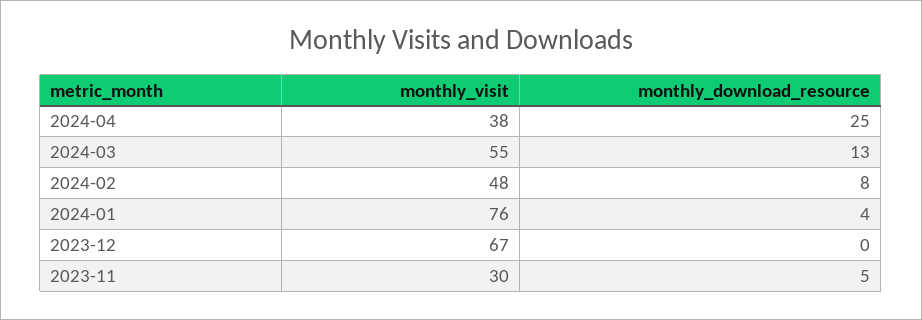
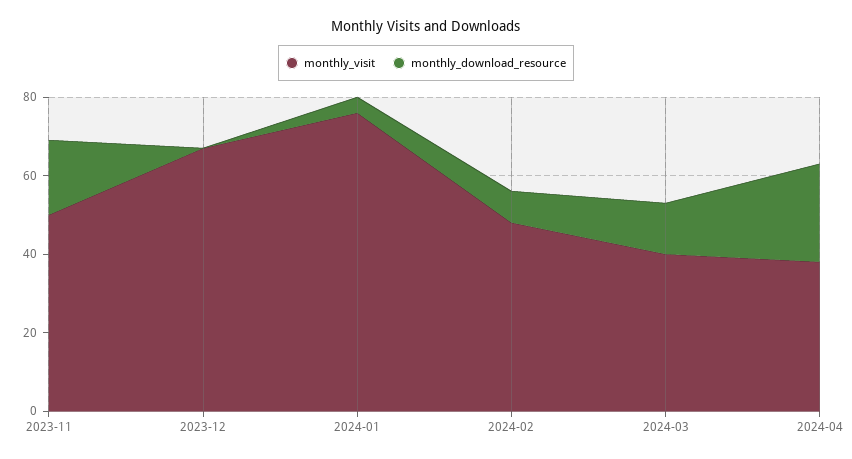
  {
    "monthly_visit": {
      "2024-04": 38,
-     "2024-03": 55,
+     "2024-03": 40,
      "2024-02": 48,
      "2024-01": 76,
      "2023-12": 67,
-     "2023-11": 30
+     "2023-11": 50
    },
    "monthly_download_resource": {
      "2024-04": 25,
      "2024-03": 13,
      "2024-02": 8,
      "2024-01": 4,
      "2023-12": 0,
-     "2023-11": 5
+     "2023-11": 20
    }
  }

